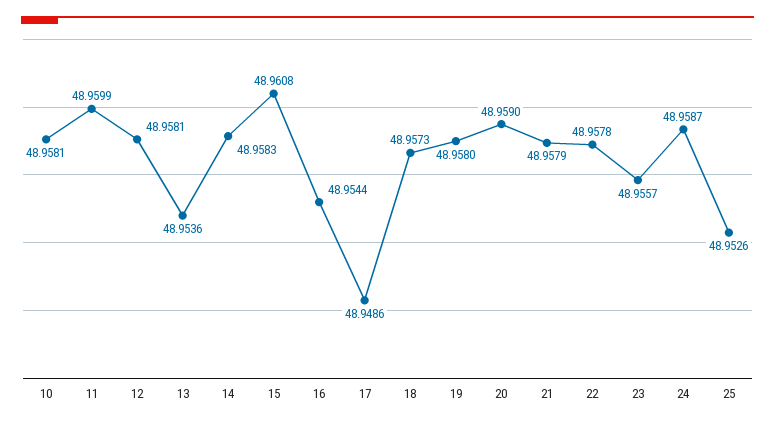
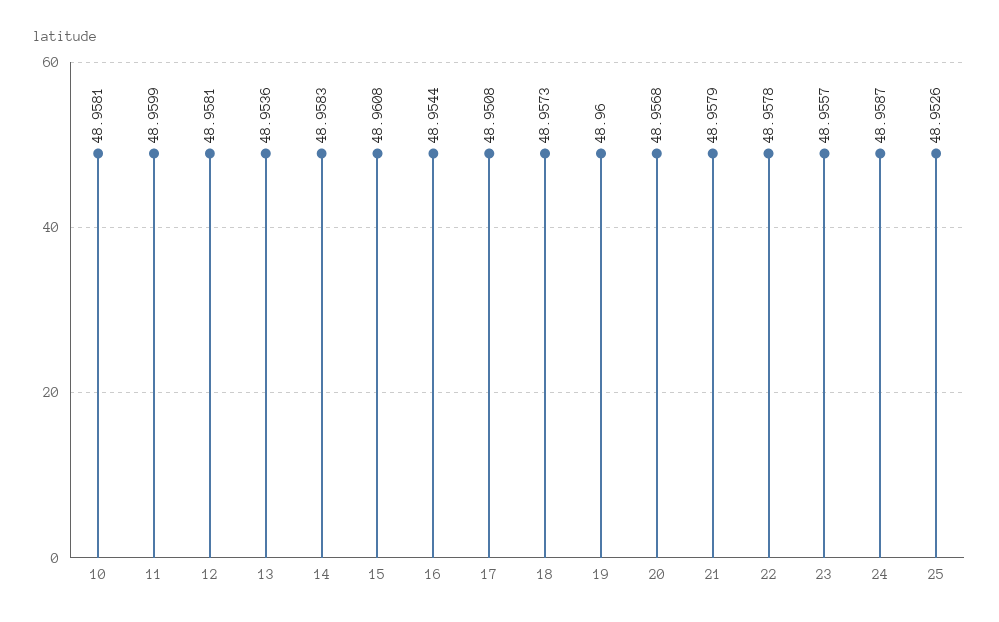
  {
    "10": 48.9581,
    "11": 48.9599,
    "12": 48.9581,
    "13": 48.9536,
    "14": 48.9583,
    "15": 48.9608,
    "16": 48.9544,
-   "17": 48.9486,
+   "17": 48.9508,
    "18": 48.9573,
-   "19": 48.958,
+   "19": 48.96,
-   "20": 48.959,
+   "20": 48.9568,
    "21": 48.9579,
    "22": 48.9578,
    "23": 48.9557,
    "24": 48.9587,
    "25": 48.9526
  }

